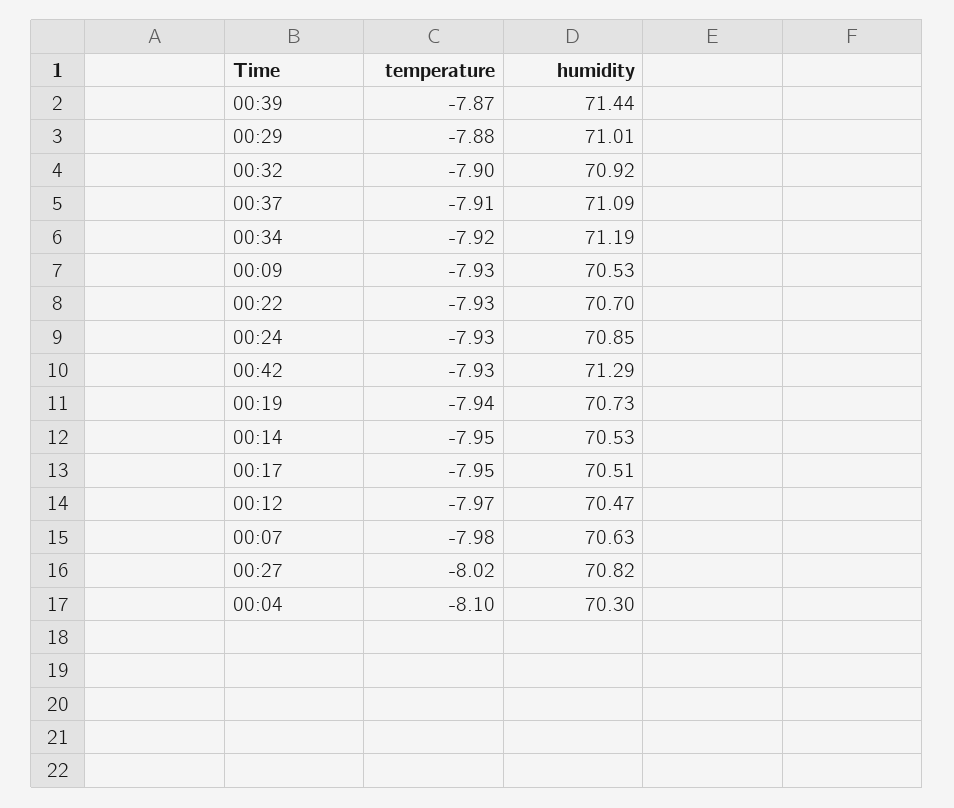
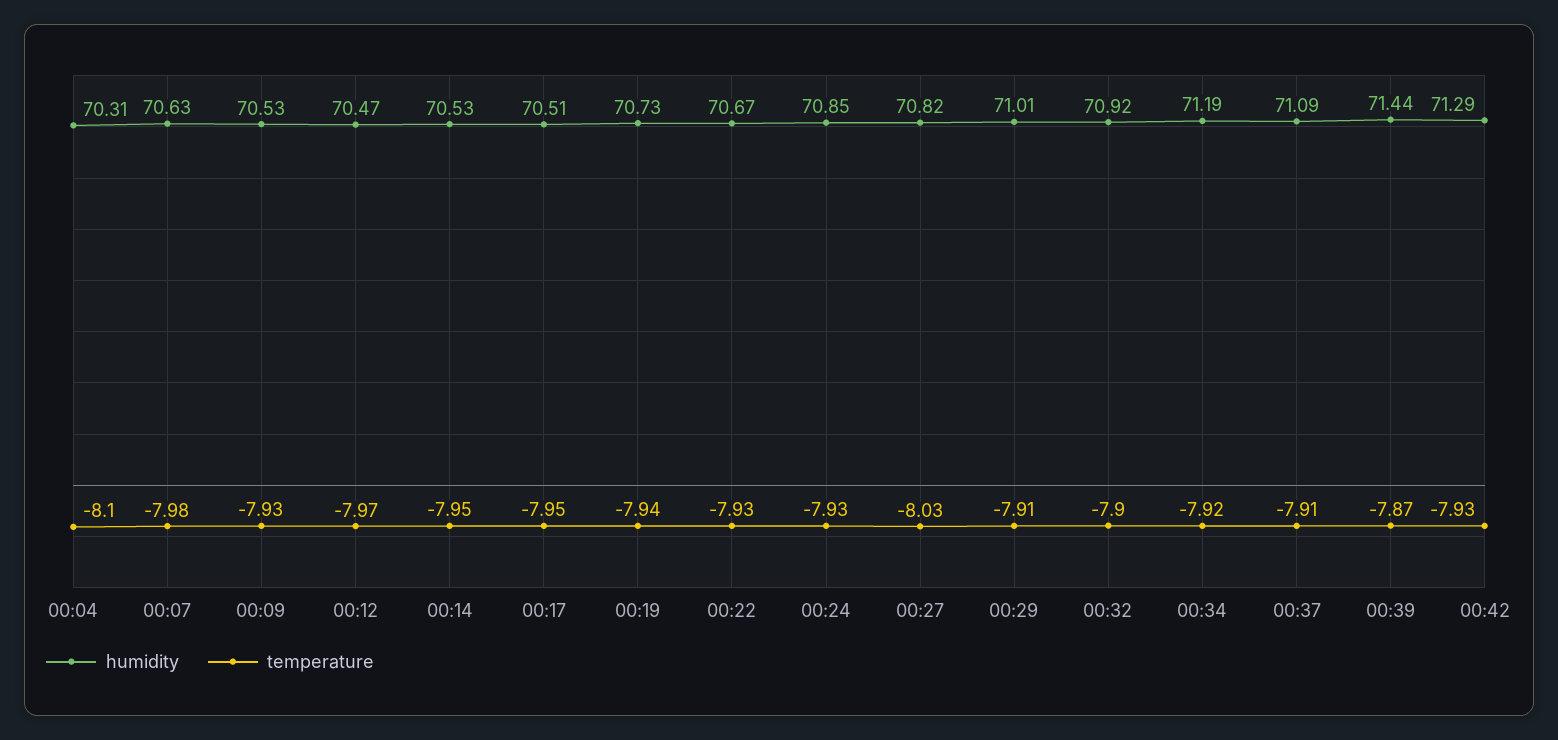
  {
    "temperature": {
      "00:39": -7.87,
-     "00:29": -7.88,
+     "00:29": -7.91,
      "00:32": -7.9,
      "00:37": -7.91,
      "00:34": -7.92,
      "00:09": -7.93,
      "00:22": -7.93,
      "00:24": -7.93,
      "00:42": -7.93,
      "00:19": -7.94,
      "00:14": -7.95,
      "00:17": -7.95,
      "00:12": -7.97,
      "00:07": -7.98,
-     "00:27": -8.02,
+     "00:27": -8.03,
      "00:04": -8.1
    },
    "humidity": {
      "00:39": 71.44,
      "00:29": 71.01,
      "00:32": 70.92,
      "00:37": 71.09,
      "00:34": 71.19,
      "00:09": 70.53,
-     "00:22": 70.7,
+     "00:22": 70.67,
      "00:24": 70.85,
      "00:42": 71.29,
      "00:19": 70.73,
      "00:14": 70.53,
      "00:17": 70.51,
      "00:12": 70.47,
      "00:07": 70.63,
      "00:27": 70.82,
-     "00:04": 70.3
+     "00:04": 70.31
    }
  }

